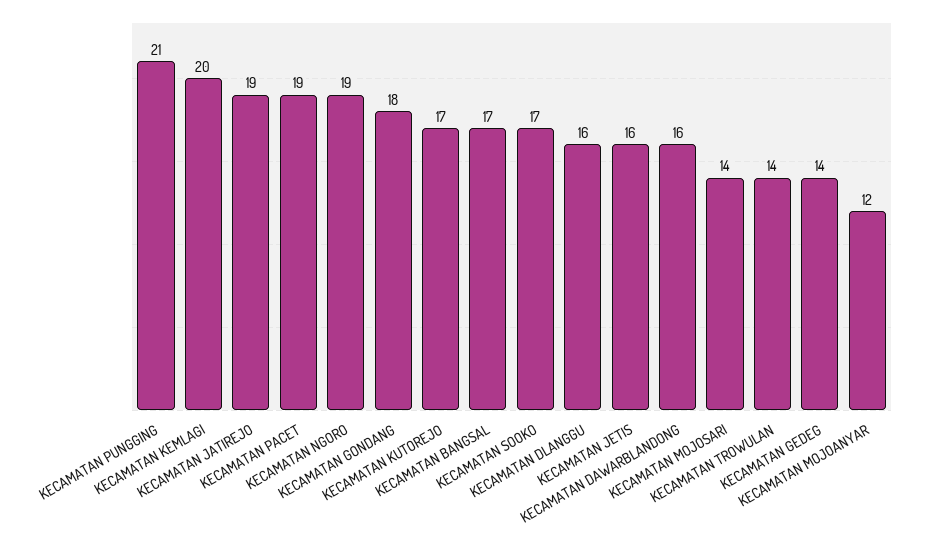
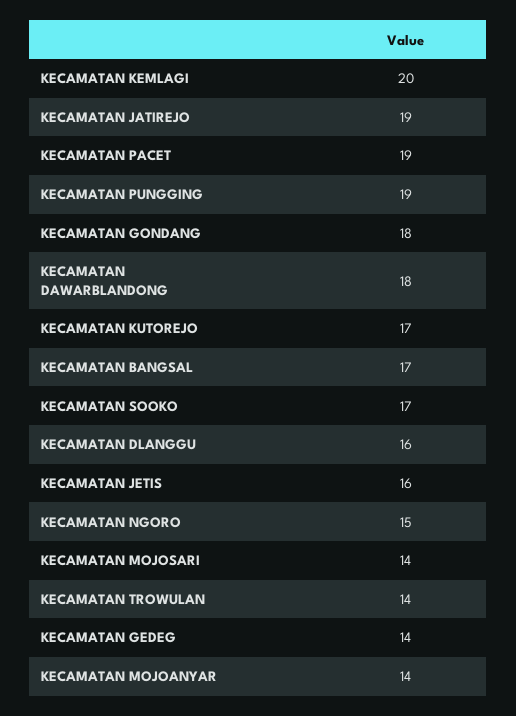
  {
-   "KECAMATAN PUNGGING": 21,
+   "KECAMATAN PUNGGING": 19,
    "KECAMATAN KEMLAGI": 20,
    "KECAMATAN JATIREJO": 19,
    "KECAMATAN PACET": 19,
-   "KECAMATAN NGORO": 19,
+   "KECAMATAN NGORO": 15,
    "KECAMATAN GONDANG": 18,
    "KECAMATAN KUTOREJO": 17,
    "KECAMATAN BANGSAL": 17,
    "KECAMATAN SOOKO": 17,
    "KECAMATAN DLANGGU": 16,
    "KECAMATAN JETIS": 16,
-   "KECAMATAN DAWARBLANDONG": 16,
+   "KECAMATAN DAWARBLANDONG": 18,
    "KECAMATAN MOJOSARI": 14,
    "KECAMATAN TROWULAN": 14,
    "KECAMATAN GEDEG": 14,
-   "KECAMATAN MOJOANYAR": 12
+   "KECAMATAN MOJOANYAR": 14
  }

